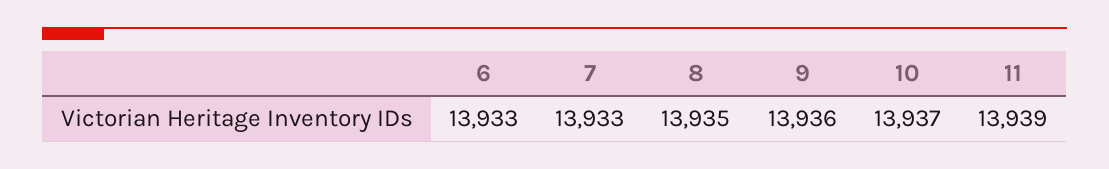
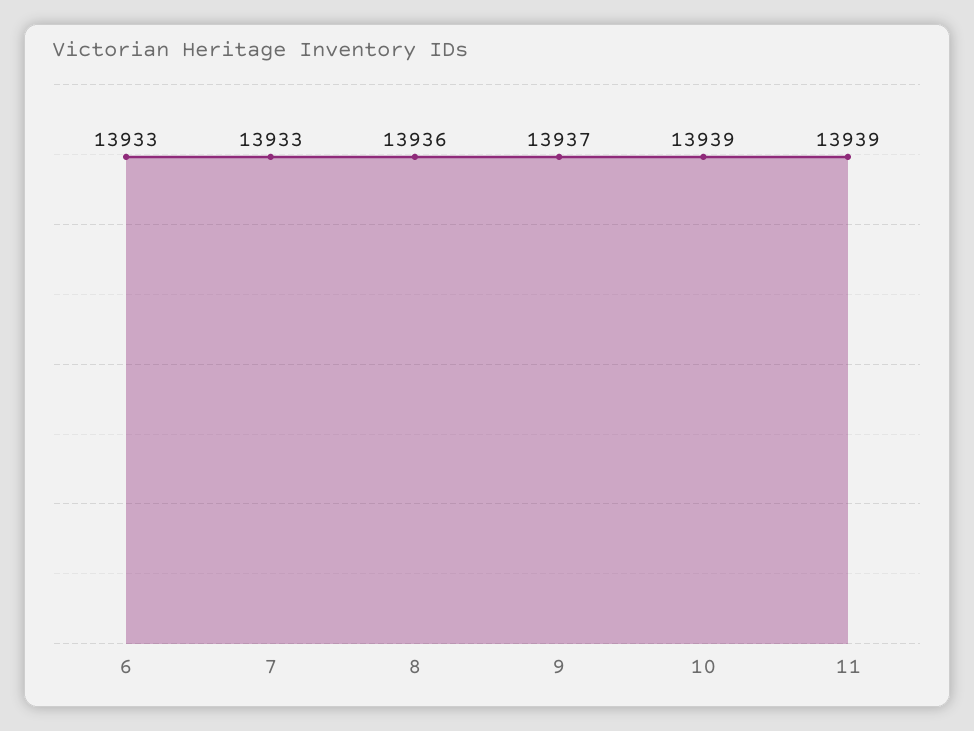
  {
    "6": 13933,
    "7": 13933,
-   "8": 13935,
+   "8": 13936,
-   "9": 13936,
+   "9": 13937,
-   "10": 13937,
+   "10": 13939,
    "11": 13939
  }

